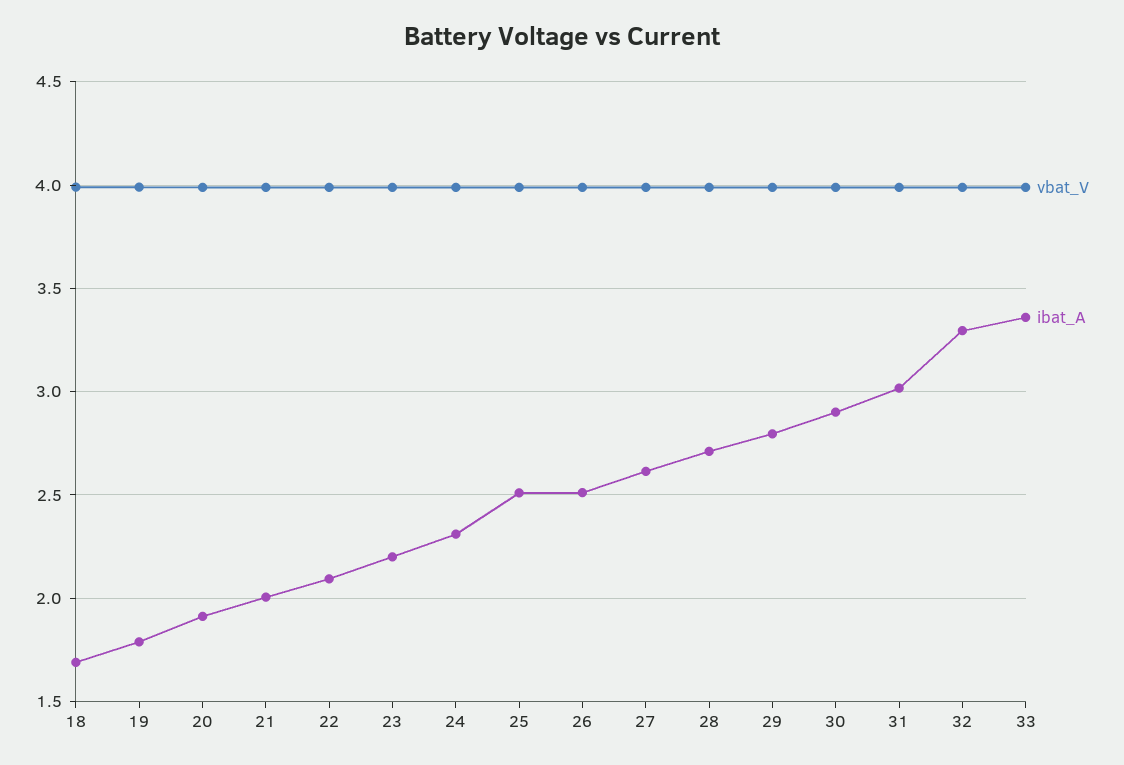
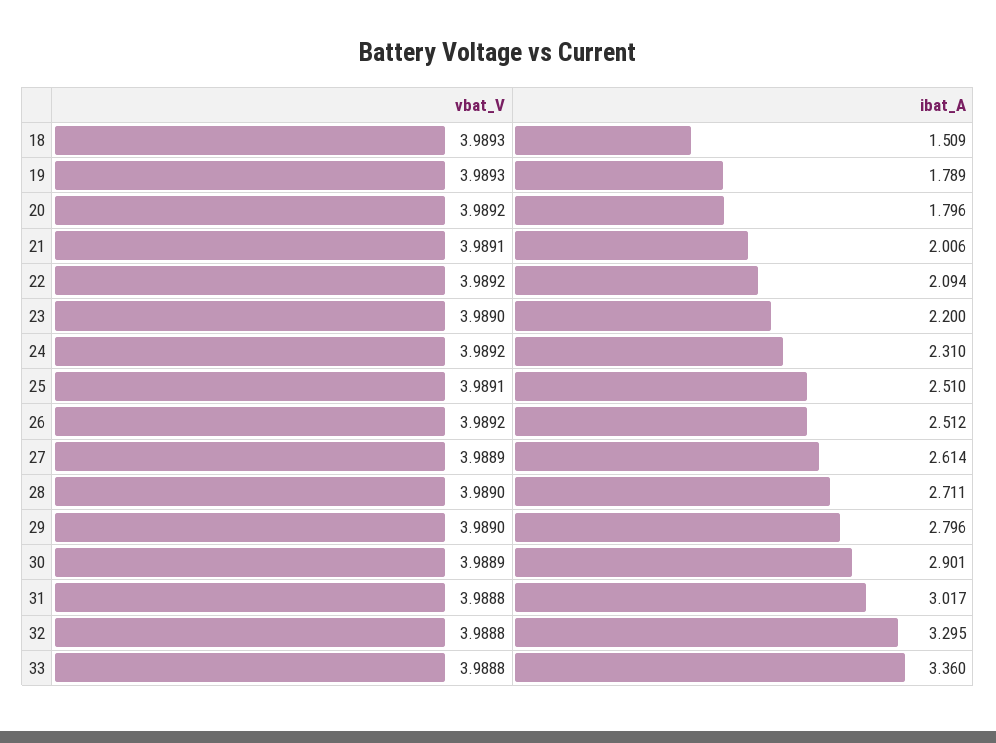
  {
    "vbat_V": {
      "18": 3.9893,
      "19": 3.9893,
      "20": 3.9892,
      "21": 3.9891,
      "22": 3.9892,
      "23": 3.989,
      "24": 3.9892,
      "25": 3.9891,
      "26": 3.9892,
      "27": 3.9889,
      "28": 3.989,
      "29": 3.989,
      "30": 3.9889,
      "31": 3.9888,
      "32": 3.9888,
      "33": 3.9888
    },
    "ibat_A": {
-     "18": 1.7,
+     "18": 1.509,
      "19": 1.789,
-     "20": 1.9,
+     "20": 1.796,
      "21": 2.006,
      "22": 2.094,
      "23": 2.2,
      "24": 2.31,
      "25": 2.51,
      "26": 2.512,
      "27": 2.614,
      "28": 2.711,
      "29": 2.796,
      "30": 2.901,
      "31": 3.017,
      "32": 3.295,
      "33": 3.36
    }
  }

